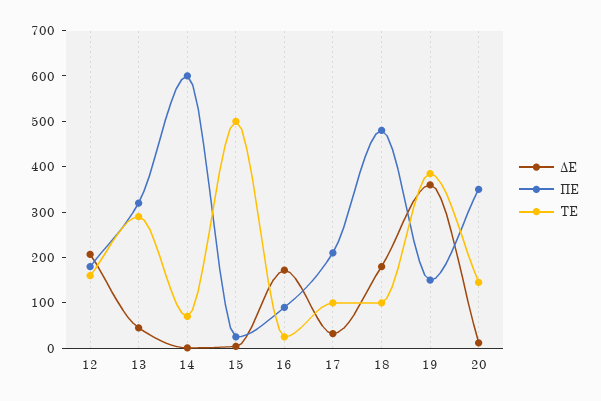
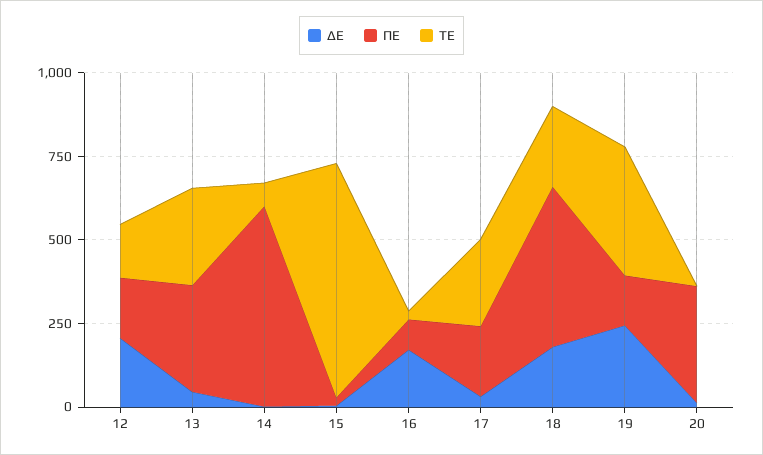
  {
    "ΔΕ": {
      "12": 200,
      "13": 40,
      "14": 0,
      "15": 0,
      "16": 180,
      "17": 40,
      "18": 180,
-     "19": 360,
+     "19": 250,
      "20": 20
    },
    "ΠΕ": {
      "12": 180,
      "13": 320,
      "14": 600,
      "15": 20,
      "16": 100,
      "17": 220,
      "18": 480,
      "19": 160,
      "20": 360
    },
    "ΤΕ": {
      "12": 160,
      "13": 300,
      "14": 80,
-     "15": 500,
+     "15": 700,
      "16": 20,
-     "17": 100,
+     "17": 250,
-     "18": 100,
+     "18": 250,
      "19": 380,
-     "20": 140
+     "20": 0
    }
  }

